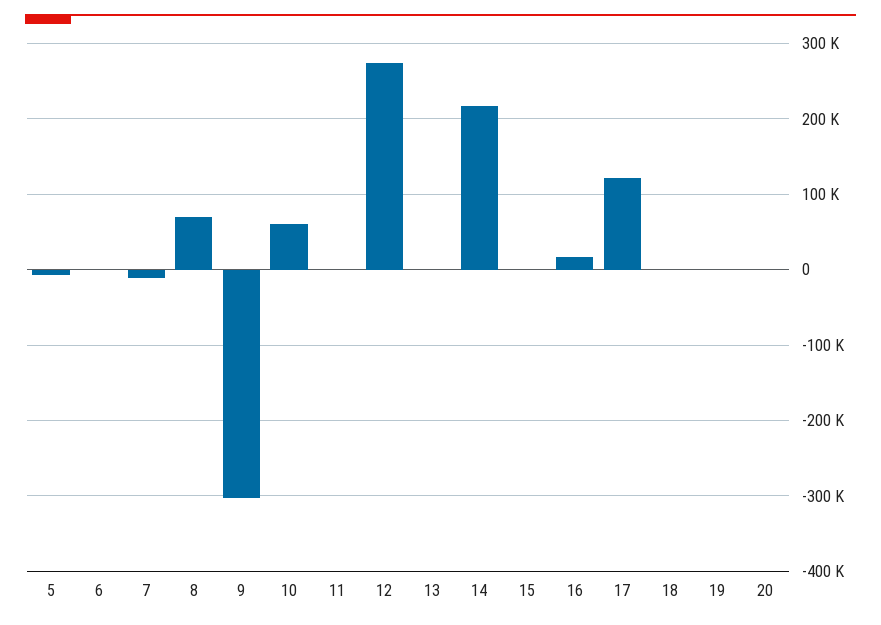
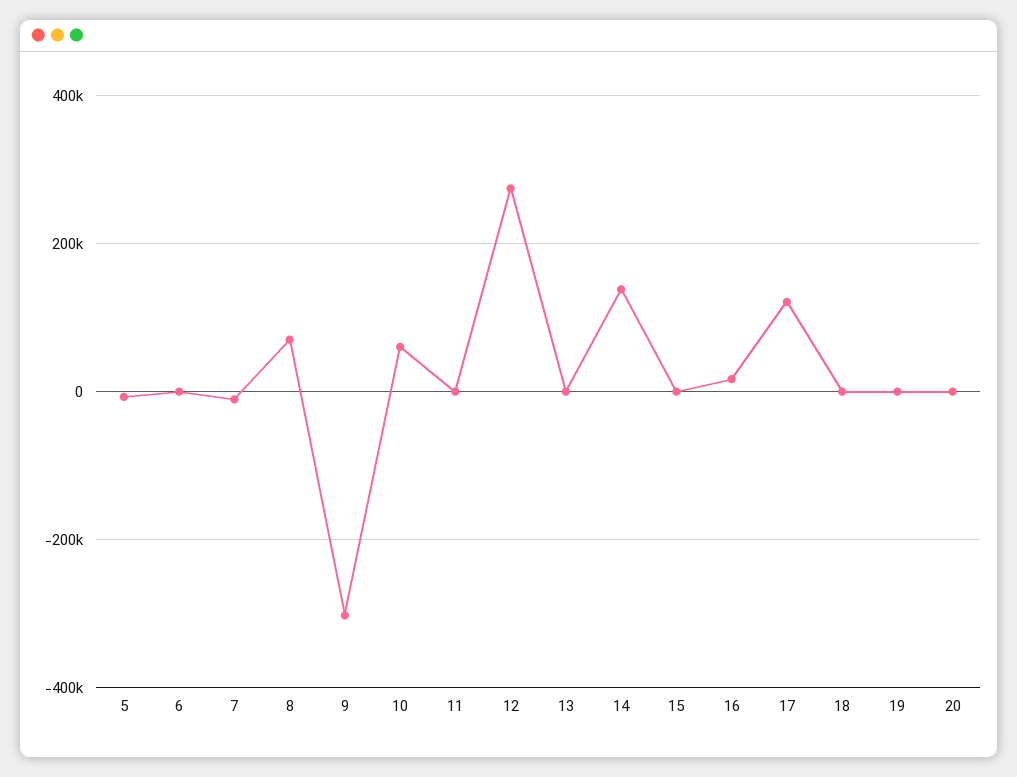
  {
    "5": -10000,
    "6": 0,
    "7": -10000,
    "8": 70000,
    "9": -300000,
    "10": 60000,
    "11": 0,
    "12": 270000,
    "13": 0,
-   "14": 220000,
+   "14": 140000,
    "15": 0,
    "16": 20000,
    "17": 120000,
    "18": 0,
    "19": 0,
    "20": 0
  }

